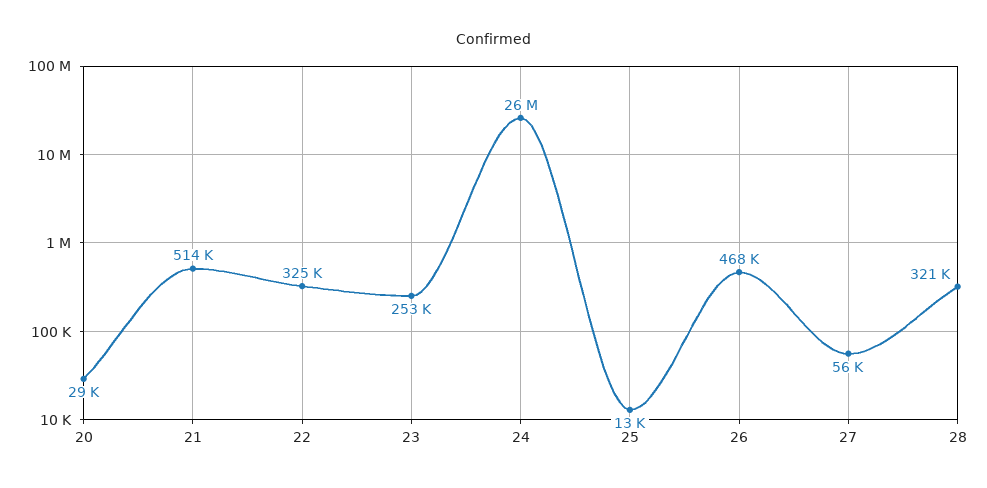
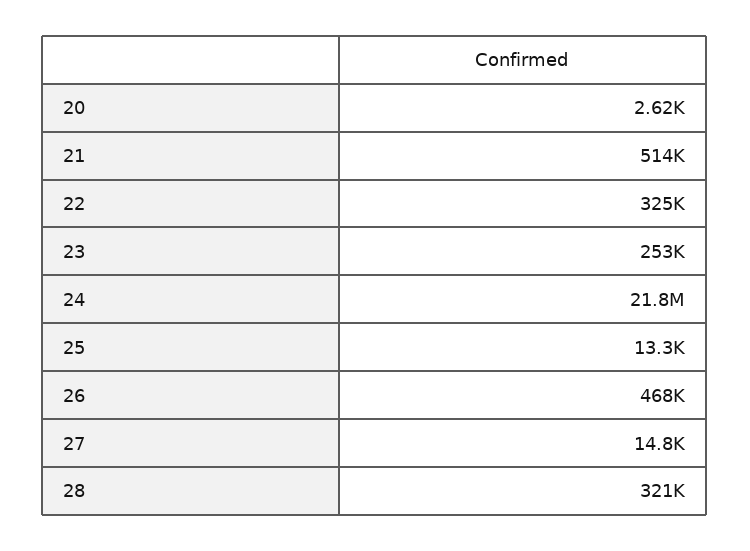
  {
-   "20": 29000,
+   "20": 2620,
    "21": 514000,
    "22": 325000,
    "23": 253000,
-   "24": 26000000,
+   "24": 21800000,
    "25": 13300,
    "26": 468000,
-   "27": 56000,
+   "27": 14800,
    "28": 321000
  }

